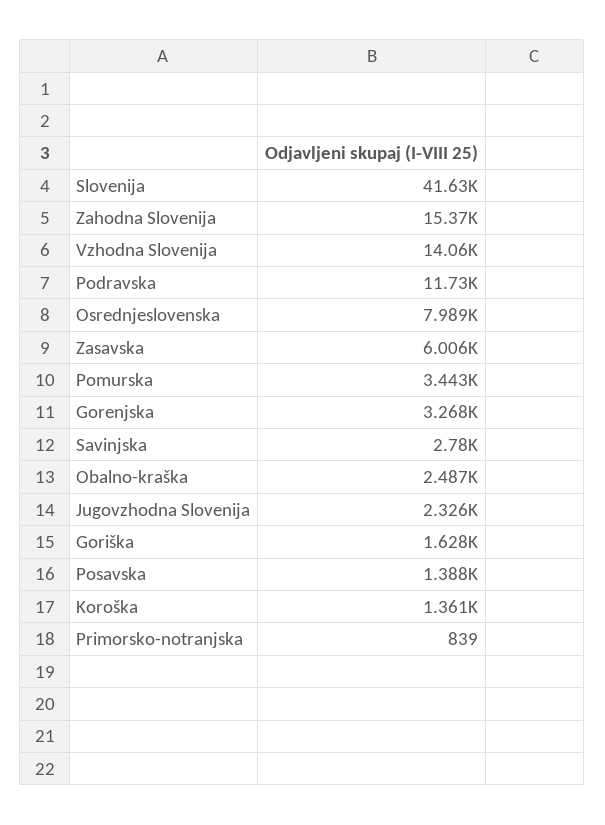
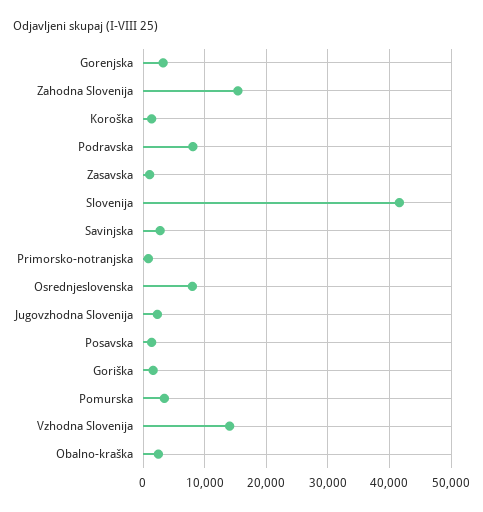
  {
    "Slovenija": 41630,
    "Zahodna Slovenija": 15370,
    "Vzhodna Slovenija": 14060,
-   "Podravska": 11730,
+   "Podravska": 8000,
    "Osrednjeslovenska": 7989,
-   "Zasavska": 6006,
+   "Zasavska": 1000,
    "Pomurska": 3443,
    "Gorenjska": 3268,
    "Savinjska": 2780,
    "Obalno-kraška": 2487,
    "Jugovzhodna Slovenija": 2326,
    "Goriška": 1628,
    "Posavska": 1388,
    "Koroška": 1361,
    "Primorsko-notranjska": 839
  }

